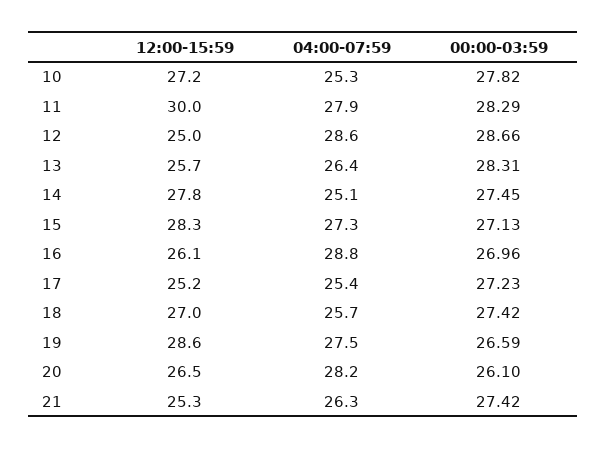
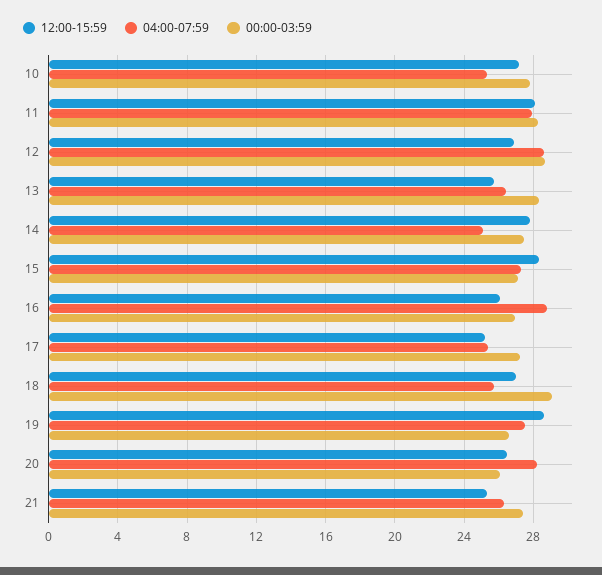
  {
    "12:00-15:59": {
      "10": 27.2,
-     "11": 30,
+     "11": 28,
-     "12": 25,
+     "12": 27,
      "13": 25.7,
      "14": 27.8,
      "15": 28.3,
      "16": 26.1,
      "17": 25.2,
      "18": 27,
      "19": 28.6,
      "20": 26.5,
      "21": 25.3
    },
    "04:00-07:59": {
      "10": 25.3,
      "11": 27.9,
      "12": 28.6,
      "13": 26.4,
      "14": 25.1,
      "15": 27.3,
      "16": 28.8,
      "17": 25.4,
      "18": 25.7,
      "19": 27.5,
      "20": 28.2,
      "21": 26.3
    },
    "00:00-03:59": {
      "10": 27.82,
      "11": 28.29,
      "12": 28.66,
      "13": 28.31,
      "14": 27.45,
      "15": 27.13,
      "16": 26.96,
      "17": 27.23,
-     "18": 27.42,
+     "18": 29,
      "19": 26.59,
      "20": 26.1,
      "21": 27.42
    }
  }

